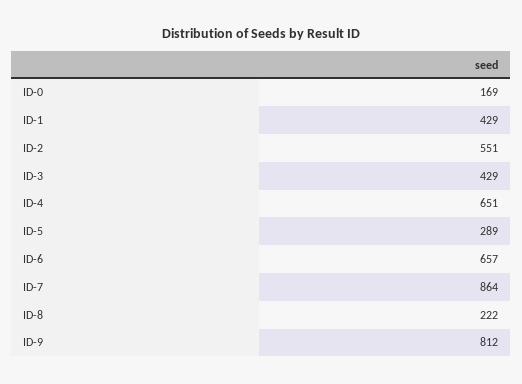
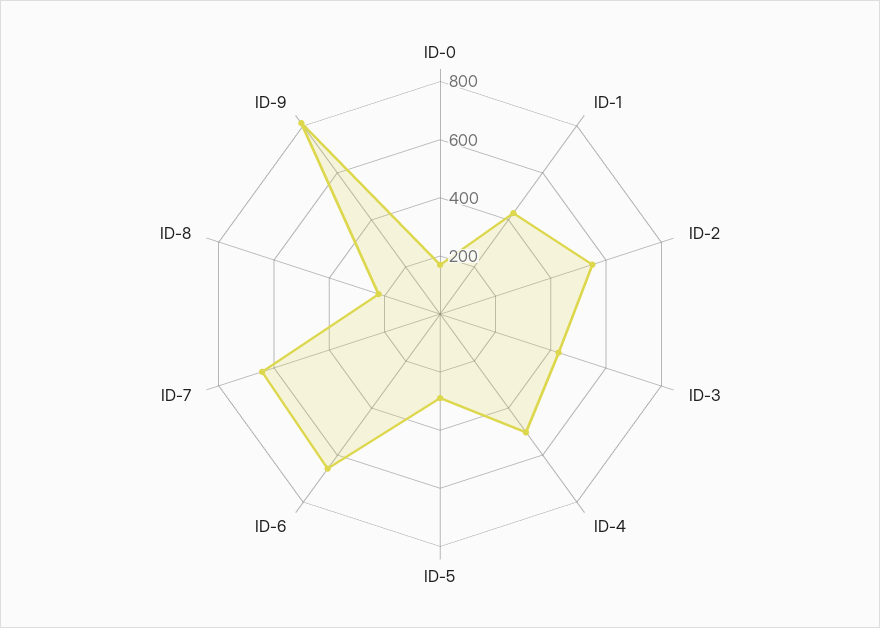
  {
    "ID-0": 169,
    "ID-1": 429,
    "ID-2": 551,
    "ID-3": 429,
-   "ID-4": 651,
+   "ID-4": 500,
    "ID-5": 289,
    "ID-6": 657,
-   "ID-7": 864,
+   "ID-7": 650,
    "ID-8": 222,
    "ID-9": 812
  }

